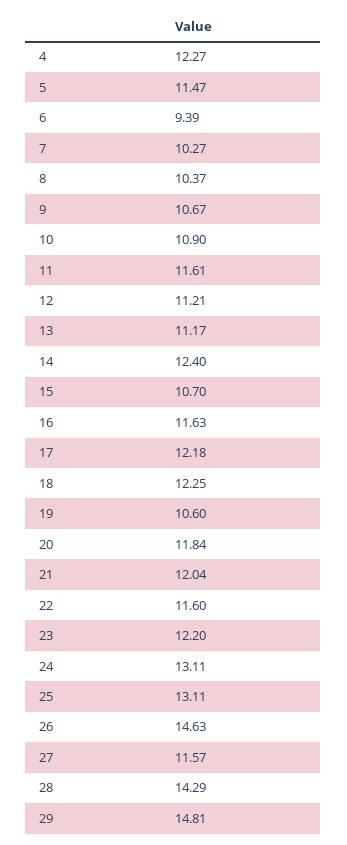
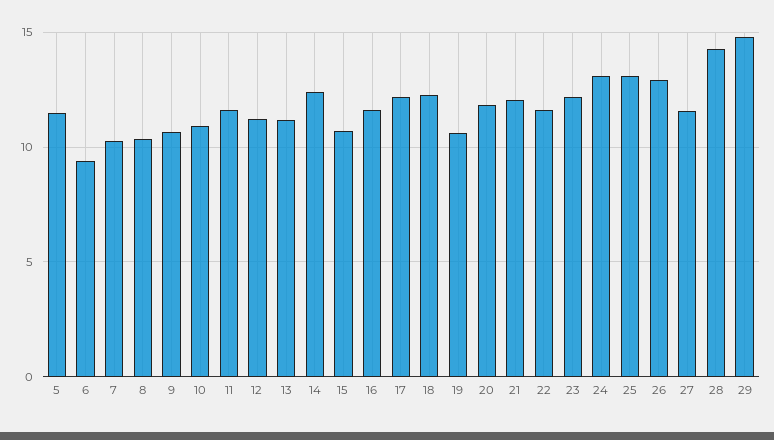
  {
-   "4": 12.27,
    "5": 11.47,
    "6": 9.39,
    "7": 10.27,
    "8": 10.37,
    "9": 10.67,
    "10": 10.9,
    "11": 11.61,
    "12": 11.21,
    "13": 11.17,
    "14": 12.4,
    "15": 10.7,
    "16": 11.63,
    "17": 12.18,
    "18": 12.25,
    "19": 10.6,
    "20": 11.84,
    "21": 12.04,
    "22": 11.6,
    "23": 12.2,
    "24": 13.11,
    "25": 13.11,
-   "26": 14.63,
+   "26": 13,
    "27": 11.57,
    "28": 14.29,
    "29": 14.81
  }

